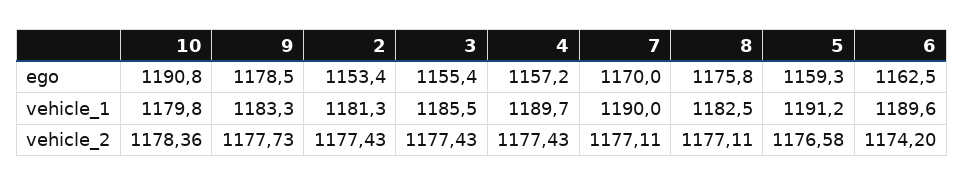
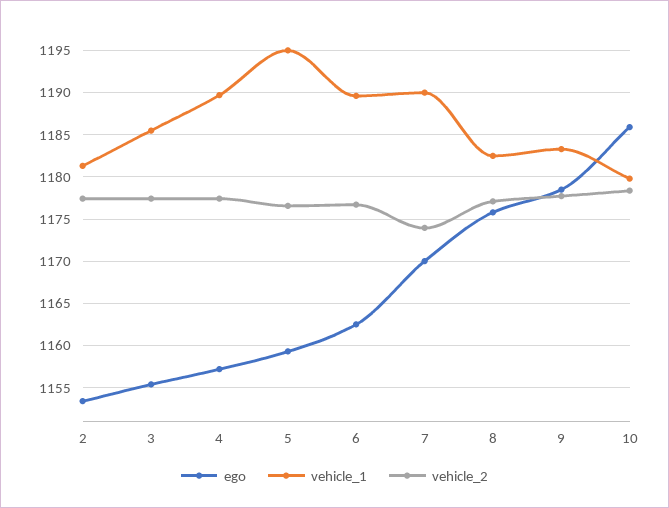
  {
    "ego": {
-     "10": 1190.8,
+     "10": 1186,
      "9": 1178.5,
      "2": 1153.4,
      "3": 1155.4,
      "4": 1157.2,
      "7": 1170,
      "8": 1175.8,
      "5": 1159.3,
      "6": 1162.5
    },
    "vehicle_1": {
      "10": 1179.8,
      "9": 1183.3,
      "2": 1181.3,
      "3": 1185.5,
      "4": 1189.7,
      "7": 1190,
      "8": 1182.5,
-     "5": 1191.2,
+     "5": 1195,
      "6": 1189.6
    },
    "vehicle_2": {
      "10": 1178.36,
      "9": 1177.73,
      "2": 1177.43,
      "3": 1177.43,
      "4": 1177.43,
-     "7": 1177.11,
+     "7": 1174,
      "8": 1177.11,
      "5": 1176.58,
-     "6": 1174.2
+     "6": 1177
    }
  }

